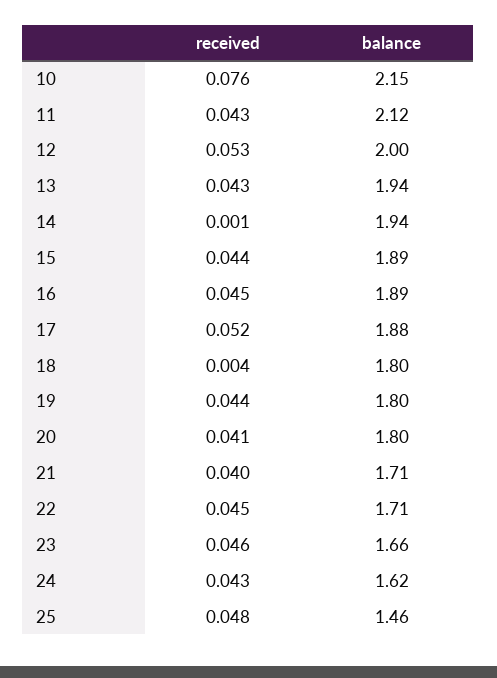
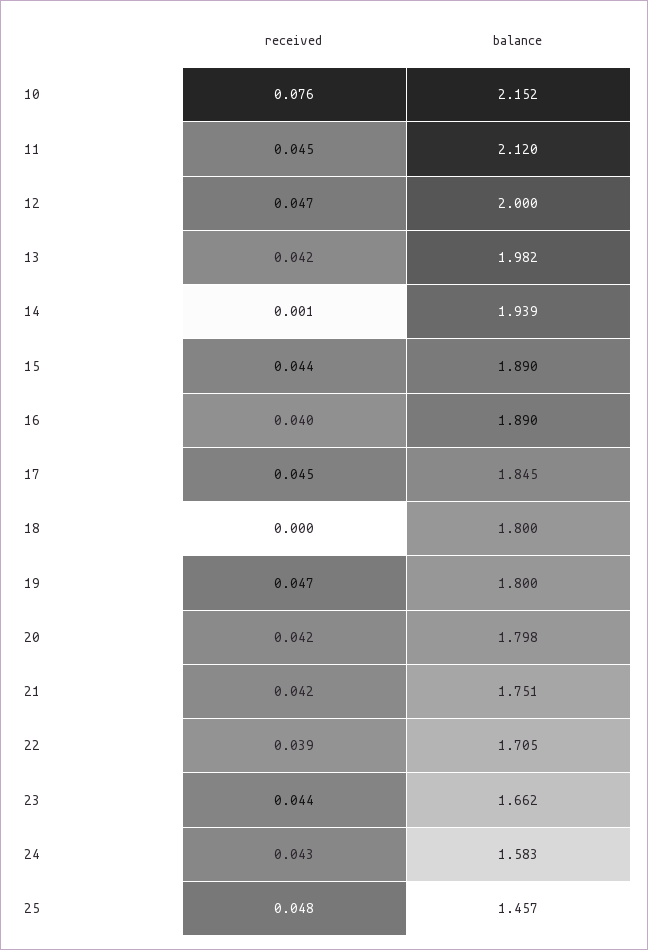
  {
    "received": {
      "10": 0.076,
-     "11": 0.043,
+     "11": 0.045,
-     "12": 0.053,
+     "12": 0.047,
-     "13": 0.043,
+     "13": 0.042,
      "14": 0.001,
      "15": 0.044,
-     "16": 0.045,
+     "16": 0.04,
-     "17": 0.052,
+     "17": 0.045,
-     "18": 0.004,
+     "18": 0,
-     "19": 0.044,
+     "19": 0.047,
-     "20": 0.041,
+     "20": 0.042,
-     "21": 0.04,
+     "21": 0.042,
-     "22": 0.045,
+     "22": 0.039,
-     "23": 0.046,
+     "23": 0.044,
      "24": 0.043,
      "25": 0.048
    },
    "balance": {
      "10": 2.152,
      "11": 2.12,
      "12": 2,
-     "13": 1.94,
+     "13": 1.982,
      "14": 1.939,
      "15": 1.89,
      "16": 1.89,
-     "17": 1.88,
+     "17": 1.845,
      "18": 1.8,
      "19": 1.8,
      "20": 1.798,
-     "21": 1.71,
+     "21": 1.751,
      "22": 1.705,
      "23": 1.662,
-     "24": 1.62,
+     "24": 1.583,
      "25": 1.457
    }
  }

